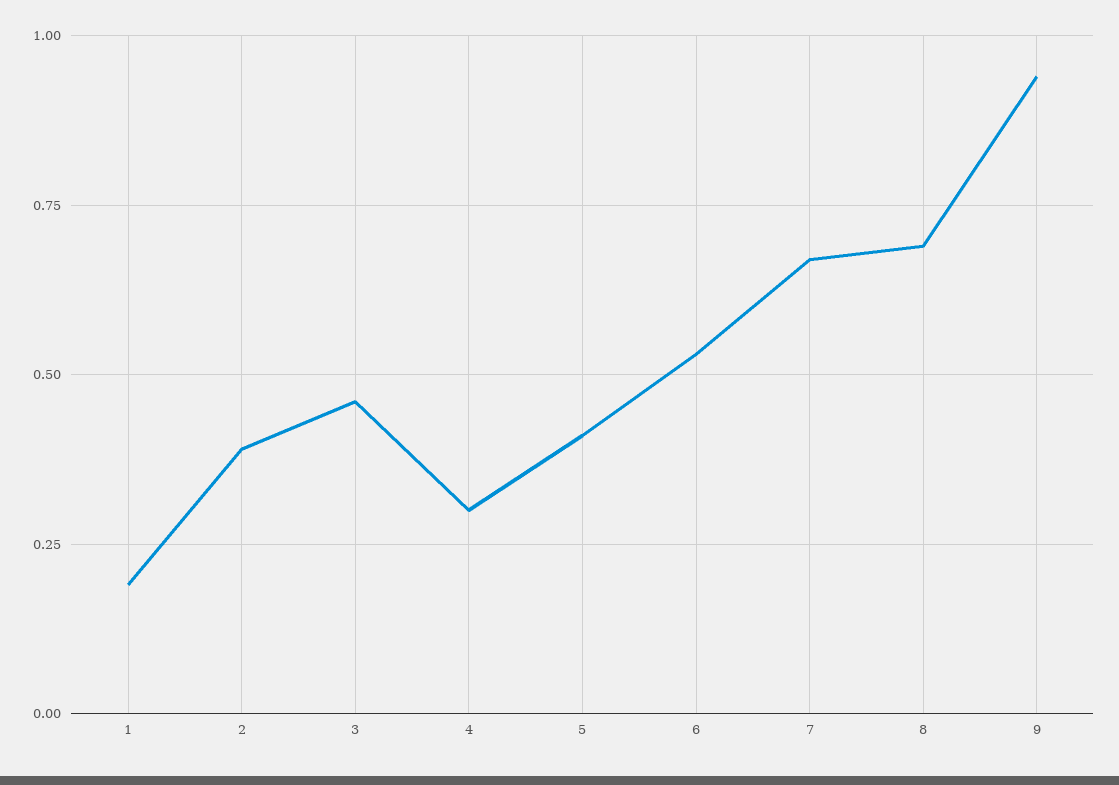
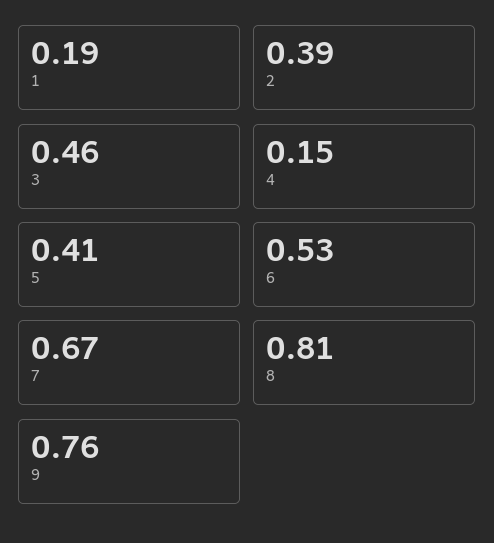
  {
    "1": 0.19,
    "2": 0.39,
    "3": 0.46,
-   "4": 0.3,
+   "4": 0.15,
    "5": 0.41,
    "6": 0.53,
    "7": 0.67,
-   "8": 0.7,
+   "8": 0.81,
-   "9": 0.95
+   "9": 0.76
  }

